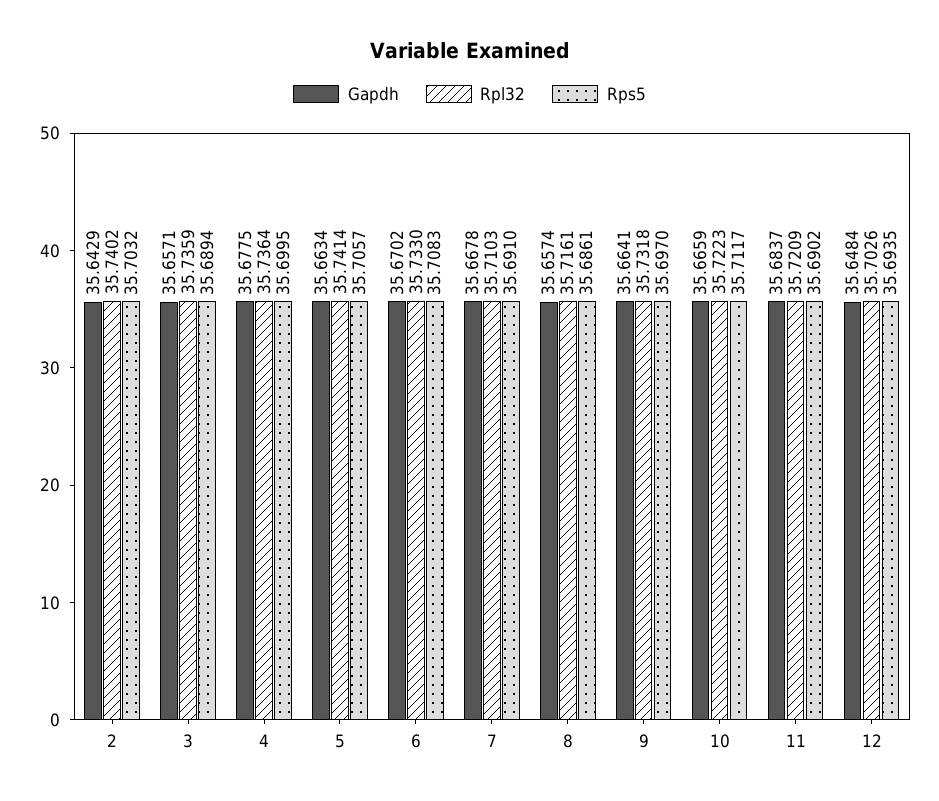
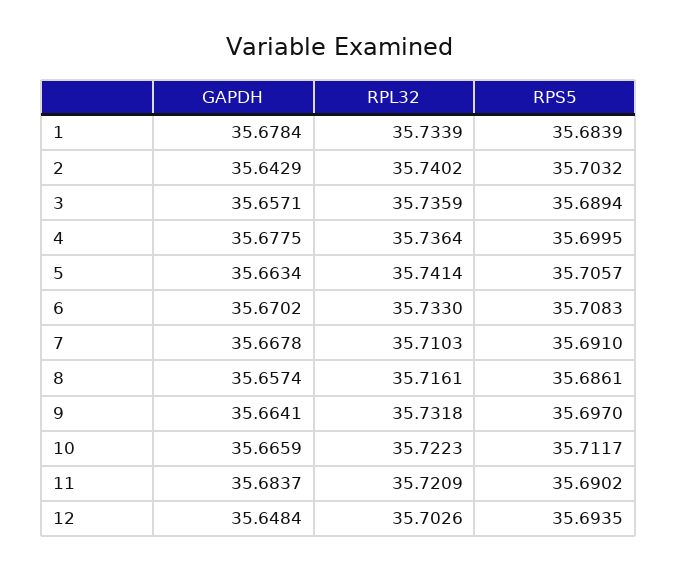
  {
    "Gapdh": {
      "2": 35.6429,
      "3": 35.6571,
      "4": 35.6775,
      "5": 35.6634,
      "6": 35.6702,
      "7": 35.6678,
      "8": 35.6574,
      "9": 35.6641,
      "10": 35.6659,
      "11": 35.6837,
-     "12": 35.6484
+     "12": 35.6484,
+     "1": 35.6784
    },
    "Rpl32": {
      "2": 35.7402,
      "3": 35.7359,
      "4": 35.7364,
      "5": 35.7414,
      "6": 35.733,
      "7": 35.7103,
      "8": 35.7161,
      "9": 35.7318,
      "10": 35.7223,
      "11": 35.7209,
-     "12": 35.7026
+     "12": 35.7026,
+     "1": 35.7339
    },
    "Rps5": {
      "2": 35.7032,
      "3": 35.6894,
      "4": 35.6995,
      "5": 35.7057,
      "6": 35.7083,
      "7": 35.691,
      "8": 35.6861,
      "9": 35.697,
      "10": 35.7117,
      "11": 35.6902,
-     "12": 35.6935
+     "12": 35.6935,
+     "1": 35.6839
    }
  }

